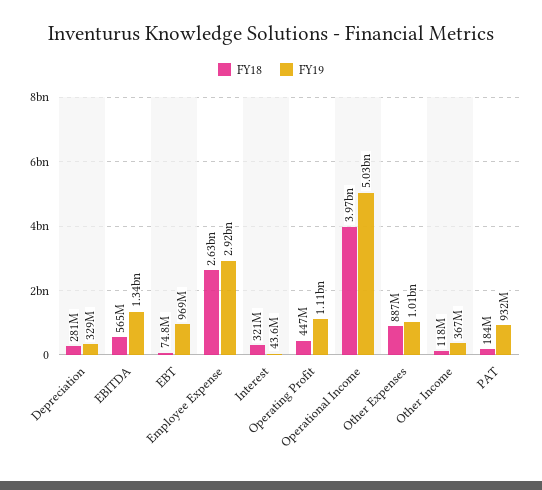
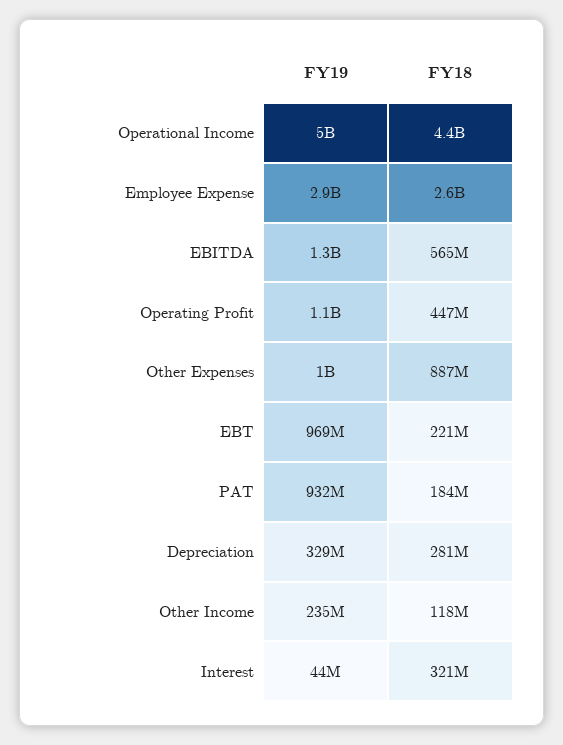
  {
    "FY18": {
      "Depreciation": 281000000,
      "EBITDA": 565000000,
-     "EBT": 74800000,
+     "EBT": 221000000,
      "Employee Expense": 2630000000,
      "Interest": 321000000,
      "Operating Profit": 447000000,
-     "Operational Income": 3970000000,
+     "Operational Income": 4400000000,
      "Other Expenses": 887000000,
      "Other Income": 118000000,
      "PAT": 184000000
    },
    "FY19": {
      "Depreciation": 329000000,
      "EBITDA": 1340000000,
      "EBT": 969000000,
      "Employee Expense": 2920000000,
      "Interest": 43600000,
      "Operating Profit": 1110000000,
      "Operational Income": 5030000000,
      "Other Expenses": 1010000000,
-     "Other Income": 367000000,
+     "Other Income": 235000000,
      "PAT": 932000000
    }
  }

